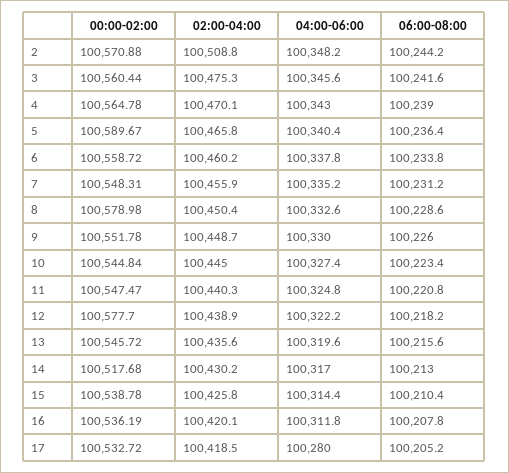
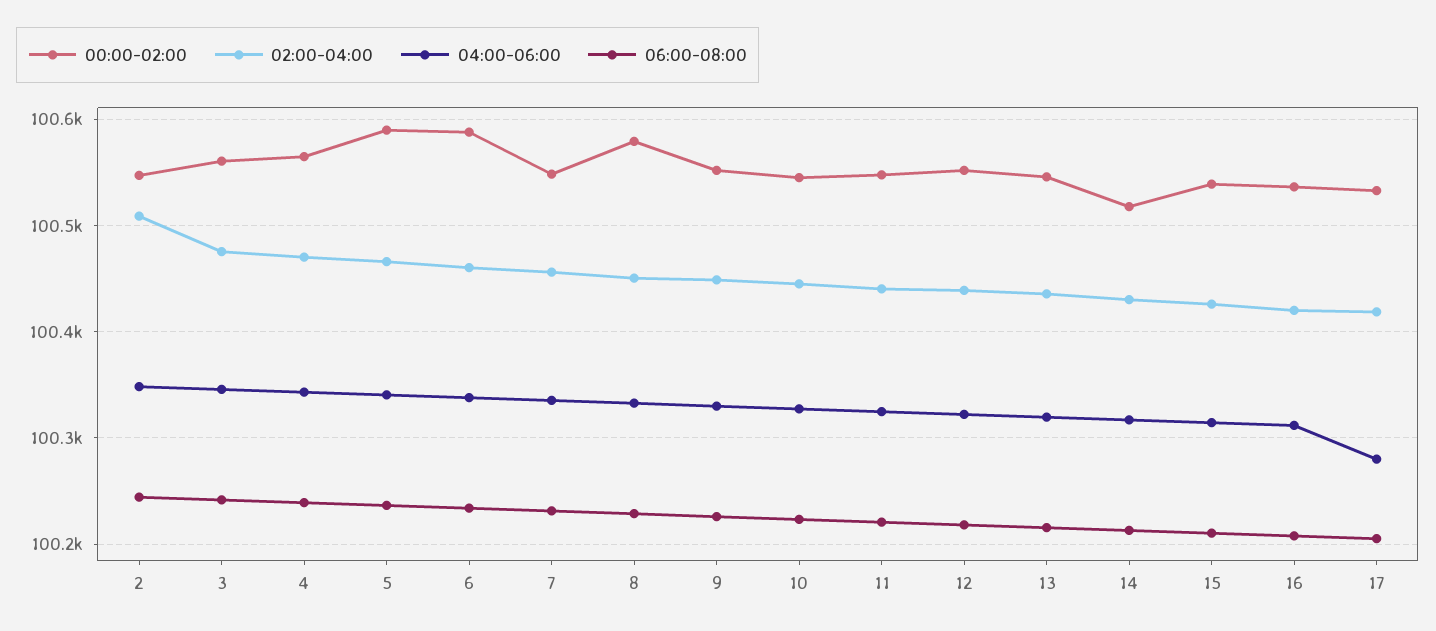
  {
    "00:00-02:00": {
-     "2": 100570.88,
+     "2": 100550,
      "3": 100560.44,
      "4": 100564.78,
      "5": 100589.67,
-     "6": 100558.72,
+     "6": 100590,
      "7": 100548.31,
      "8": 100578.98,
      "9": 100551.78,
      "10": 100544.84,
      "11": 100547.47,
-     "12": 100577.7,
+     "12": 100550,
      "13": 100545.72,
      "14": 100517.68,
      "15": 100538.78,
      "16": 100536.19,
      "17": 100532.72
    },
    "02:00-04:00": {
      "2": 100508.8,
      "3": 100475.3,
      "4": 100470.1,
      "5": 100465.8,
      "6": 100460.2,
      "7": 100455.9,
      "8": 100450.4,
      "9": 100448.7,
      "10": 100445,
      "11": 100440.3,
      "12": 100438.9,
      "13": 100435.6,
      "14": 100430.2,
      "15": 100425.8,
      "16": 100420.1,
      "17": 100418.5
    },
    "04:00-06:00": {
      "2": 100348.2,
      "3": 100345.6,
      "4": 100343,
      "5": 100340.4,
      "6": 100337.8,
      "7": 100335.2,
      "8": 100332.6,
      "9": 100330,
      "10": 100327.4,
      "11": 100324.8,
      "12": 100322.2,
      "13": 100319.6,
      "14": 100317,
      "15": 100314.4,
      "16": 100311.8,
      "17": 100280
    },
    "06:00-08:00": {
      "2": 100244.2,
      "3": 100241.6,
      "4": 100239,
      "5": 100236.4,
      "6": 100233.8,
      "7": 100231.2,
      "8": 100228.6,
      "9": 100226,
      "10": 100223.4,
      "11": 100220.8,
      "12": 100218.2,
      "13": 100215.6,
      "14": 100213,
      "15": 100210.4,
      "16": 100207.8,
      "17": 100205.2
    }
  }

